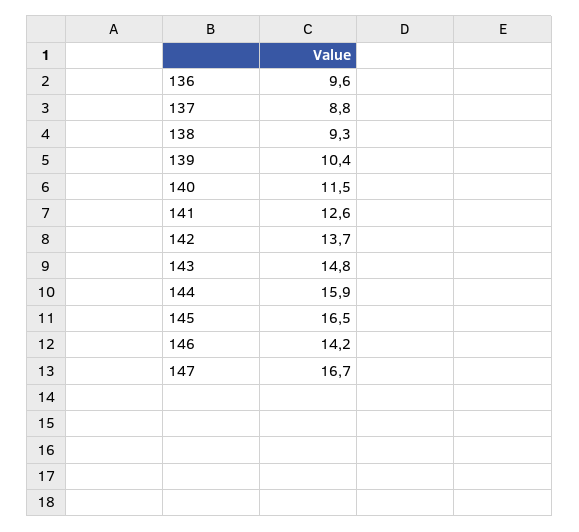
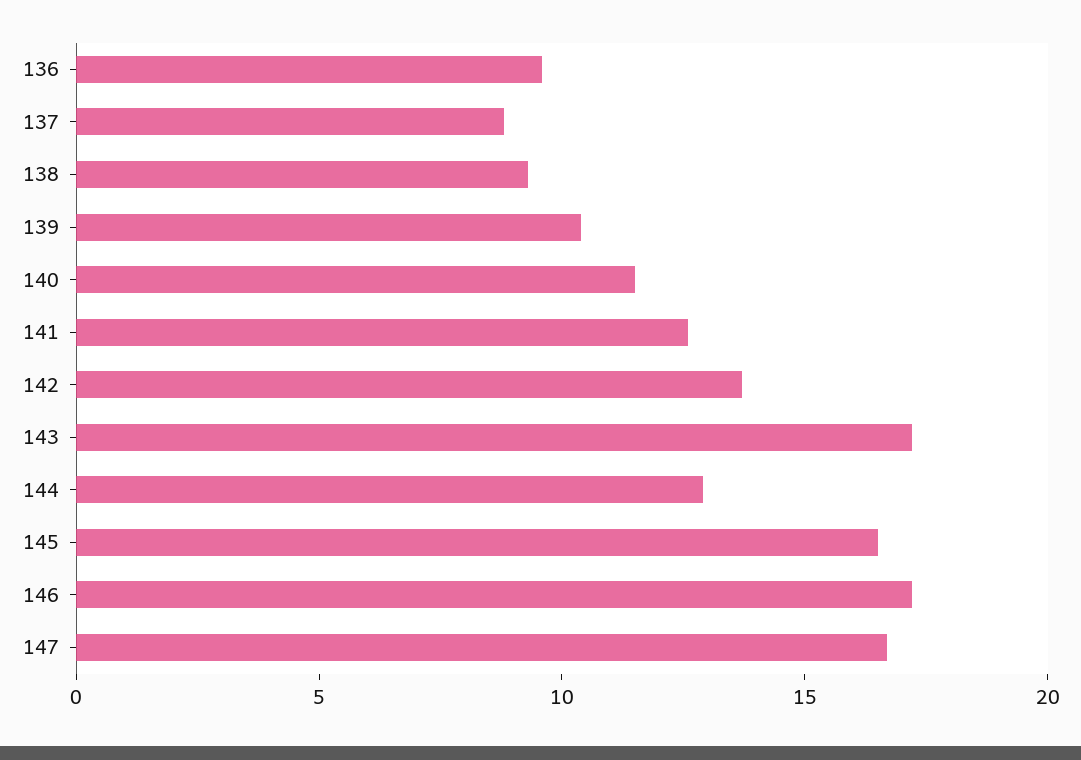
  {
    "136": 9.6,
    "137": 8.8,
    "138": 9.3,
    "139": 10.4,
    "140": 11.5,
    "141": 12.6,
    "142": 13.7,
-   "143": 14.8,
+   "143": 17,
-   "144": 15.9,
+   "144": 13,
    "145": 16.5,
-   "146": 14.2,
+   "146": 17,
    "147": 16.7
  }

